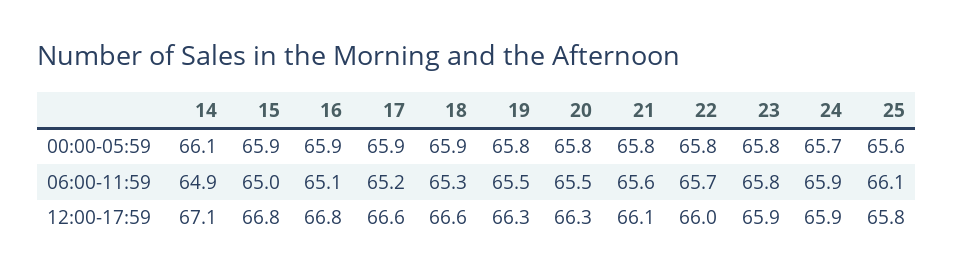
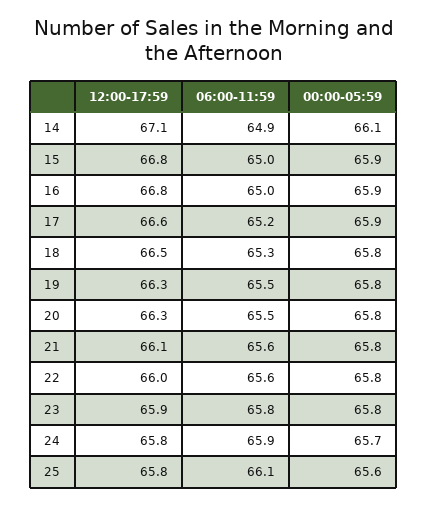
  {
    "14": {
      "00:00-05:59": 66.1,
      "06:00-11:59": 64.9,
      "12:00-17:59": 67.1
    },
    "15": {
      "00:00-05:59": 65.9,
      "06:00-11:59": 65,
      "12:00-17:59": 66.8
    },
    "16": {
      "00:00-05:59": 65.9,
-     "06:00-11:59": 65.1,
+     "06:00-11:59": 65,
      "12:00-17:59": 66.8
    },
    "17": {
      "00:00-05:59": 65.9,
      "06:00-11:59": 65.2,
      "12:00-17:59": 66.6
    },
    "18": {
-     "00:00-05:59": 65.9,
+     "00:00-05:59": 65.8,
      "06:00-11:59": 65.3,
-     "12:00-17:59": 66.6
+     "12:00-17:59": 66.5
    },
    "19": {
      "00:00-05:59": 65.8,
      "06:00-11:59": 65.5,
      "12:00-17:59": 66.3
    },
    "20": {
      "00:00-05:59": 65.8,
      "06:00-11:59": 65.5,
      "12:00-17:59": 66.3
    },
    "21": {
      "00:00-05:59": 65.8,
      "06:00-11:59": 65.6,
      "12:00-17:59": 66.1
    },
    "22": {
      "00:00-05:59": 65.8,
-     "06:00-11:59": 65.7,
+     "06:00-11:59": 65.6,
      "12:00-17:59": 66
    },
    "23": {
      "00:00-05:59": 65.8,
      "06:00-11:59": 65.8,
      "12:00-17:59": 65.9
    },
    "24": {
      "00:00-05:59": 65.7,
      "06:00-11:59": 65.9,
-     "12:00-17:59": 65.9
+     "12:00-17:59": 65.8
    },
    "25": {
      "00:00-05:59": 65.6,
      "06:00-11:59": 66.1,
      "12:00-17:59": 65.8
    }
  }

